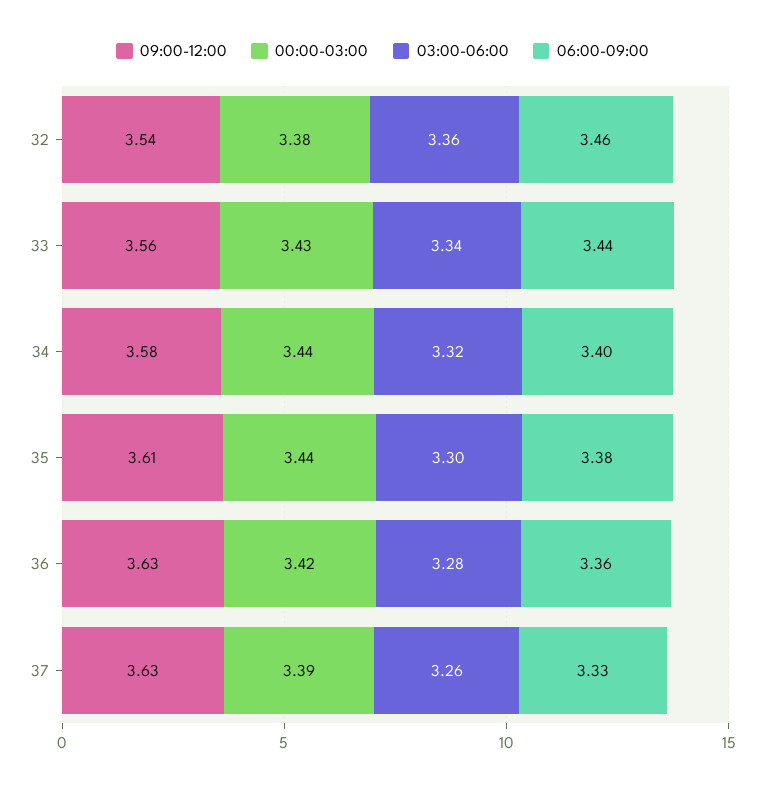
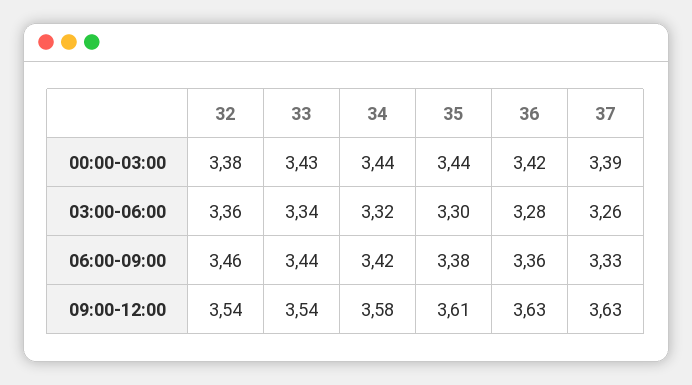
  {
    "09:00-12:00": {
      "32": 3.54,
-     "33": 3.56,
+     "33": 3.54,
      "34": 3.58,
      "35": 3.61,
      "36": 3.63,
      "37": 3.63
    },
    "00:00-03:00": {
      "32": 3.38,
      "33": 3.43,
      "34": 3.44,
      "35": 3.44,
      "36": 3.42,
      "37": 3.39
    },
    "03:00-06:00": {
      "32": 3.36,
      "33": 3.34,
      "34": 3.32,
      "35": 3.3,
      "36": 3.28,
      "37": 3.26
    },
    "06:00-09:00": {
      "32": 3.46,
      "33": 3.44,
-     "34": 3.4,
+     "34": 3.42,
      "35": 3.38,
      "36": 3.36,
      "37": 3.33
    }
  }

